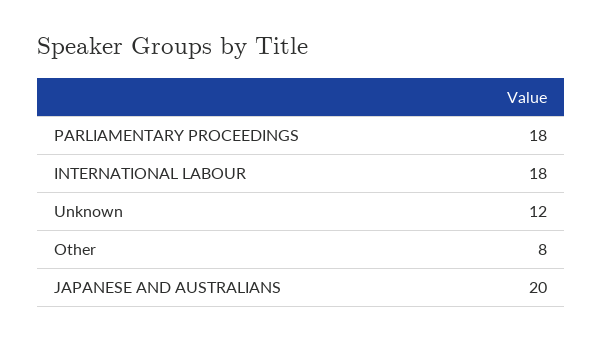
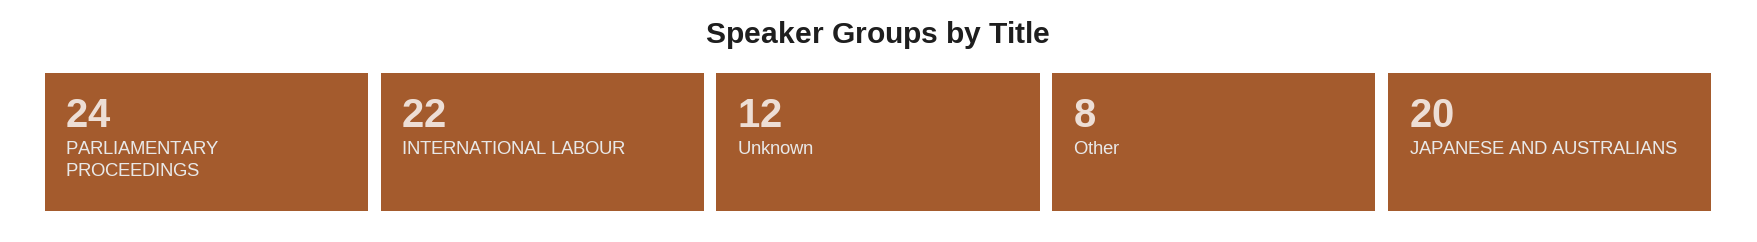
  {
-   "PARLIAMENTARY PROCEEDINGS": 18,
+   "PARLIAMENTARY PROCEEDINGS": 24,
-   "INTERNATIONAL LABOUR": 18,
+   "INTERNATIONAL LABOUR": 22,
    "Unknown": 12,
    "Other": 8,
    "JAPANESE AND AUSTRALIANS": 20
  }

